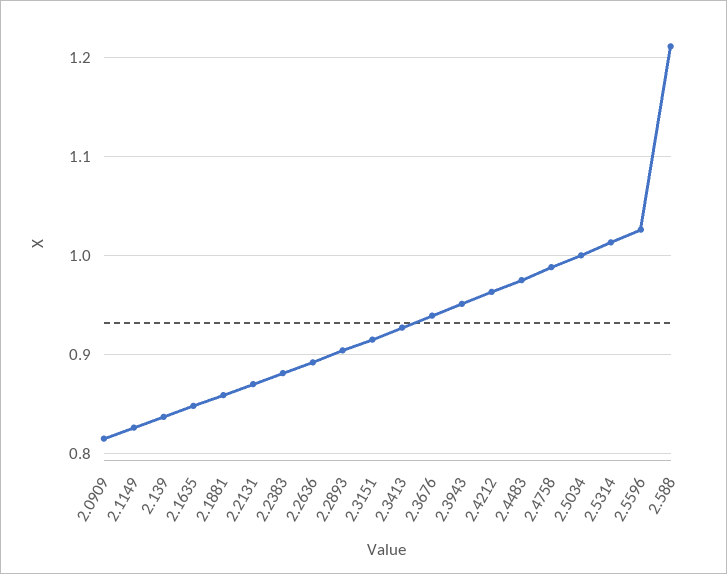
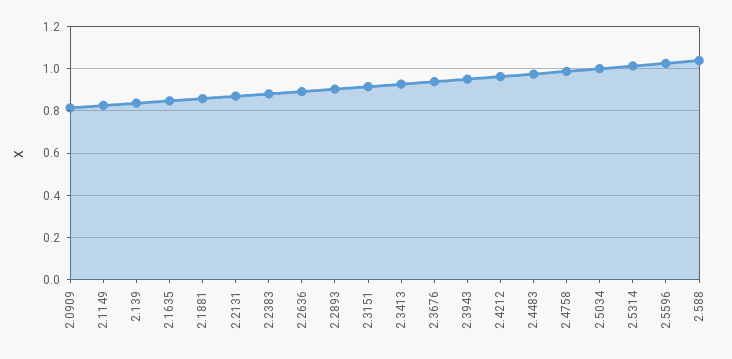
  {
    "2.0909": 0.82,
    "2.1149": 0.83,
    "2.139": 0.84,
    "2.1635": 0.85,
    "2.1881": 0.86,
    "2.2131": 0.87,
    "2.2383": 0.88,
    "2.2636": 0.89,
    "2.2893": 0.9,
    "2.3151": 0.92,
    "2.3413": 0.93,
    "2.3676": 0.94,
    "2.3943": 0.95,
    "2.4212": 0.96,
    "2.4483": 0.98,
    "2.4758": 0.99,
    "2.5034": 1,
    "2.5314": 1.01,
    "2.5596": 1.03,
-   "2.588": 1.21
+   "2.588": 1.05
  }

